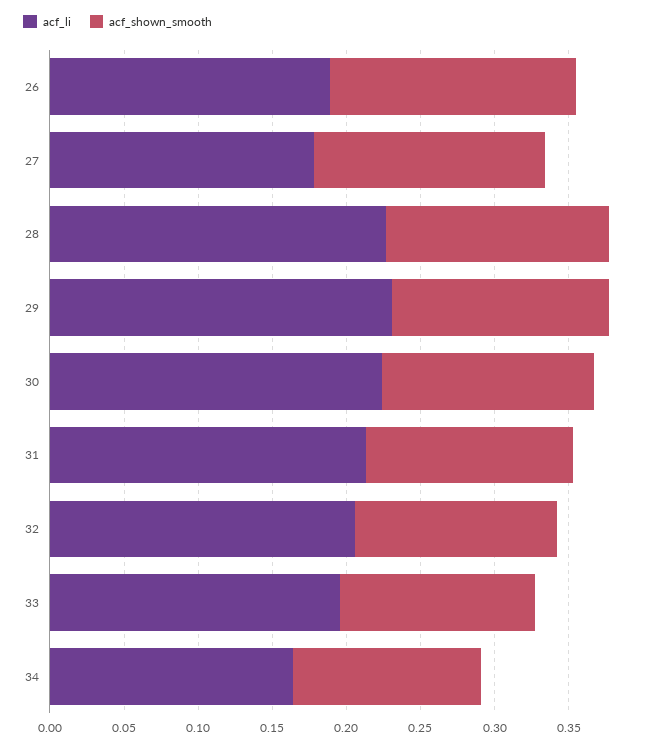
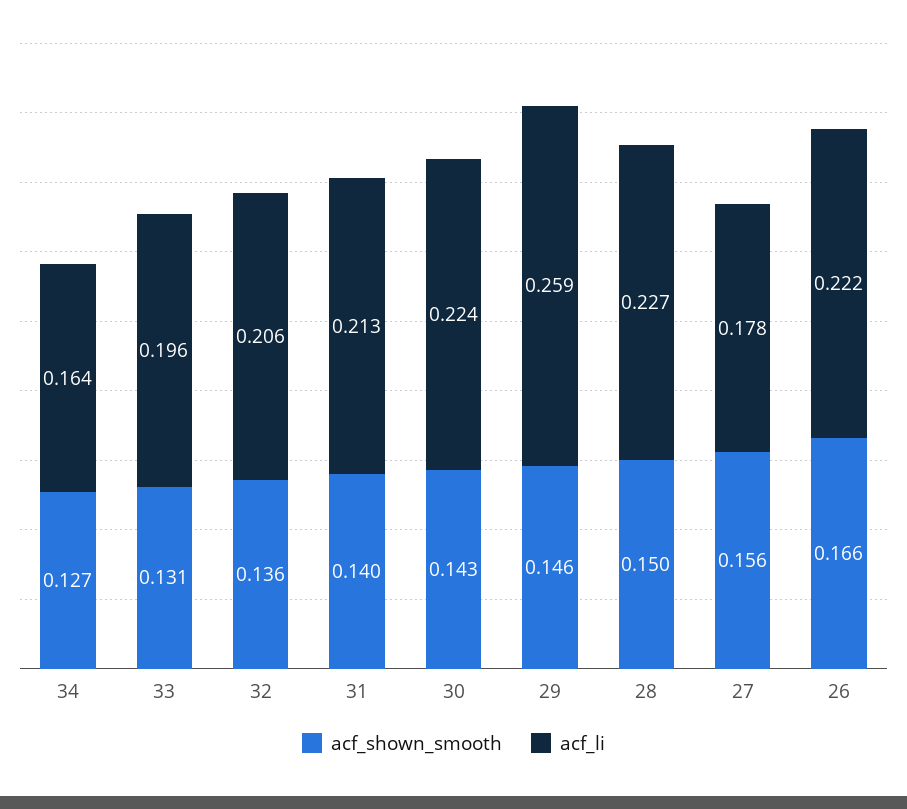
  {
    "acf_li": {
-     "26": 0.19,
+     "26": 0.222,
      "27": 0.178,
      "28": 0.227,
-     "29": 0.23,
+     "29": 0.259,
      "30": 0.224,
      "31": 0.213,
      "32": 0.206,
      "33": 0.196,
      "34": 0.164
    },
    "acf_shown_smooth": {
      "26": 0.166,
      "27": 0.156,
      "28": 0.15,
      "29": 0.146,
      "30": 0.143,
      "31": 0.14,
      "32": 0.136,
      "33": 0.131,
      "34": 0.127
    }
  }

